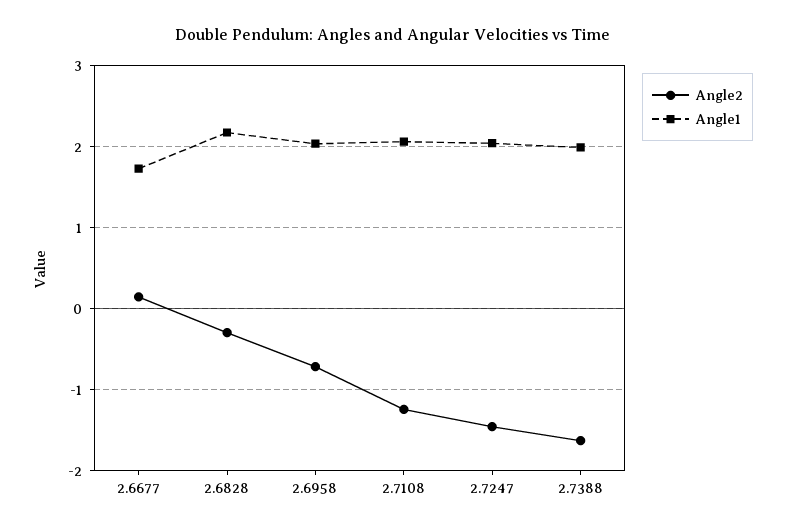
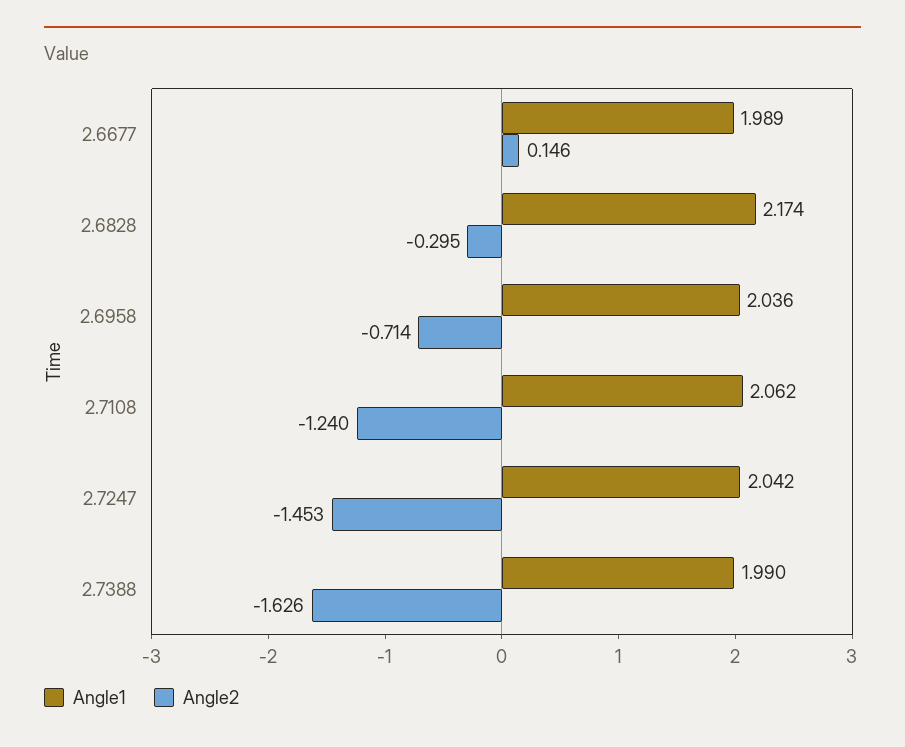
  {
    "Angle2": {
      "2.6677": 0.146,
      "2.6828": -0.295,
      "2.6958": -0.714,
      "2.7108": -1.24,
      "2.7247": -1.453,
      "2.7388": -1.626
    },
    "Angle1": {
-     "2.6677": 1.7,
+     "2.6677": 1.989,
      "2.6828": 2.174,
      "2.6958": 2.036,
      "2.7108": 2.062,
      "2.7247": 2.042,
      "2.7388": 1.99
    }
  }

